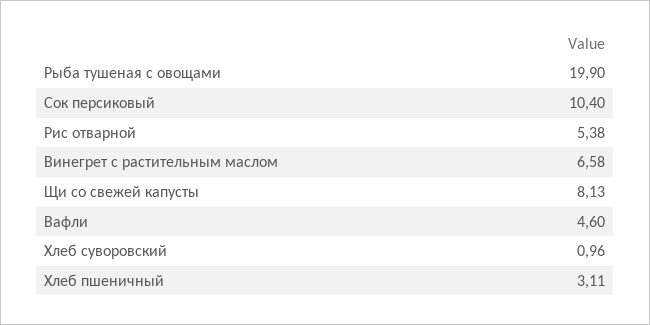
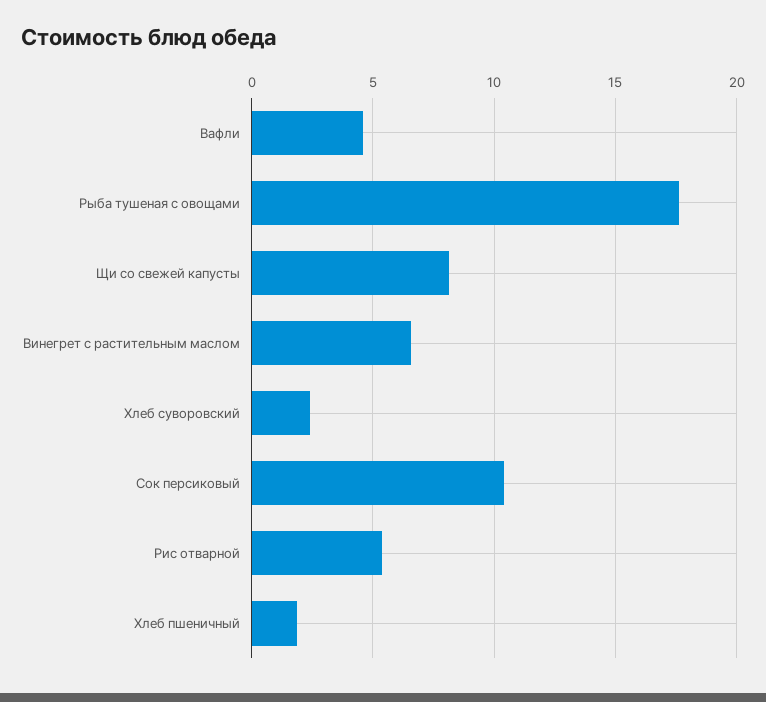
  {
-   "Рыба тушеная с овощами": 19.9,
+   "Рыба тушеная с овощами": 17.5,
    "Сок персиковый": 10.4,
    "Рис отварной": 5.38,
    "Винегрет с растительным маслом": 6.58,
    "Щи со свежей капусты": 8.13,
    "Вафли": 4.6,
-   "Хлеб суворовский": 0.96,
+   "Хлеб суворовский": 2.5,
-   "Хлеб пшеничный": 3.11
+   "Хлеб пшеничный": 2
  }

